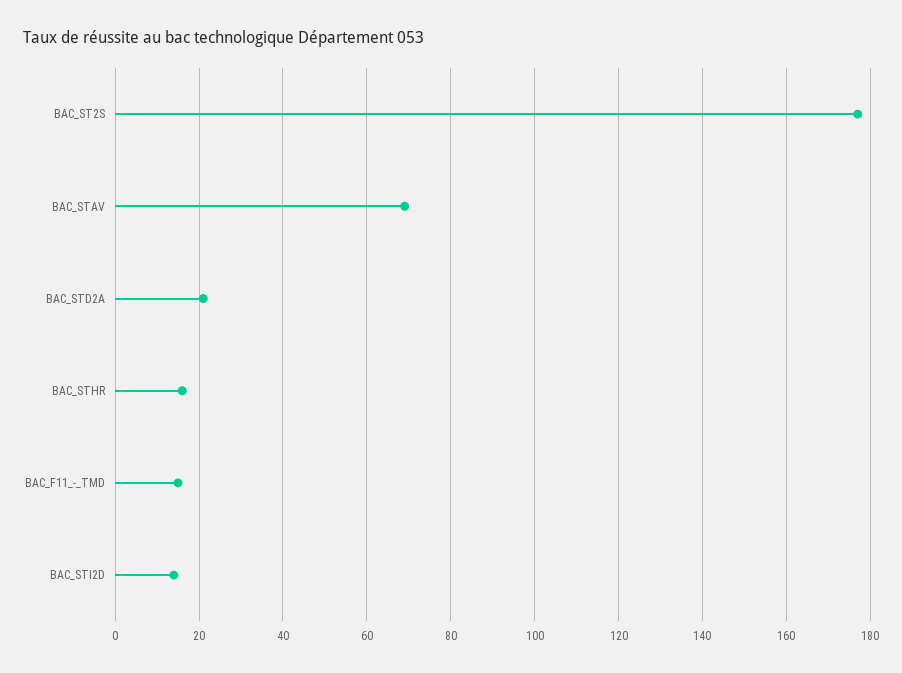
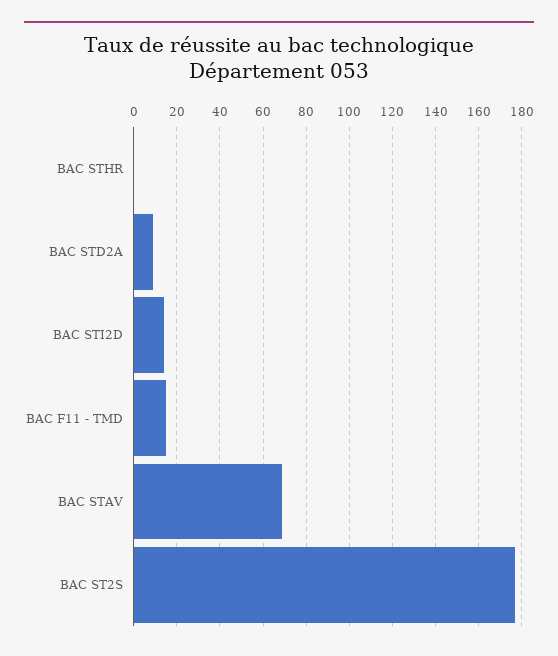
  {
    "BAC_ST2S": 175,
    "BAC_STAV": 70,
-   "BAC_STD2A": 20,
+   "BAC_STD2A": 10,
-   "BAC_STHR": 15,
+   "BAC_STHR": 0,
    "BAC_F11_-_TMD": 15,
    "BAC_STI2D": 15
  }

